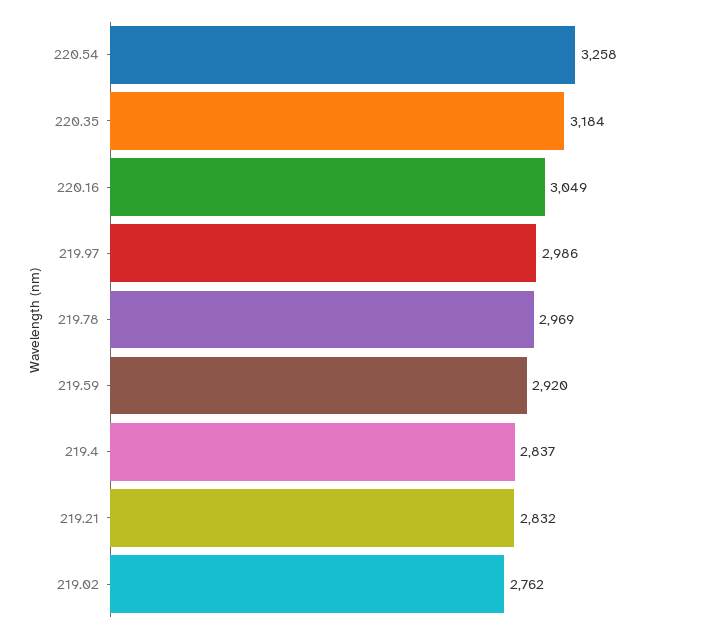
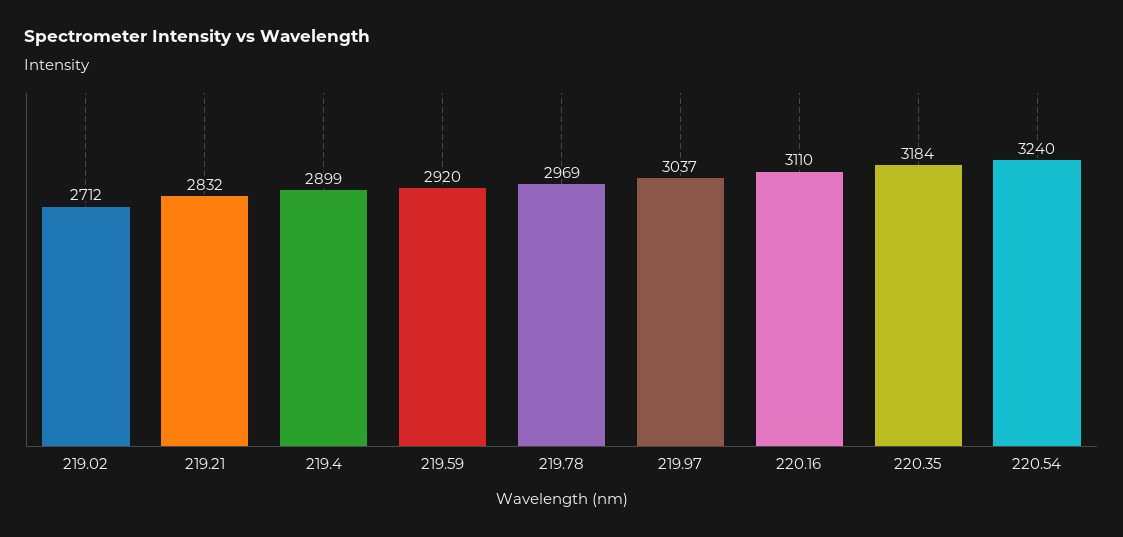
  {
-   "220.54": 3258,
+   "220.54": 3240,
    "220.35": 3184,
-   "220.16": 3049,
+   "220.16": 3110,
-   "219.97": 2986,
+   "219.97": 3037,
    "219.78": 2969,
    "219.59": 2920,
-   "219.4": 2837,
+   "219.4": 2899,
    "219.21": 2832,
-   "219.02": 2762
+   "219.02": 2712
  }

